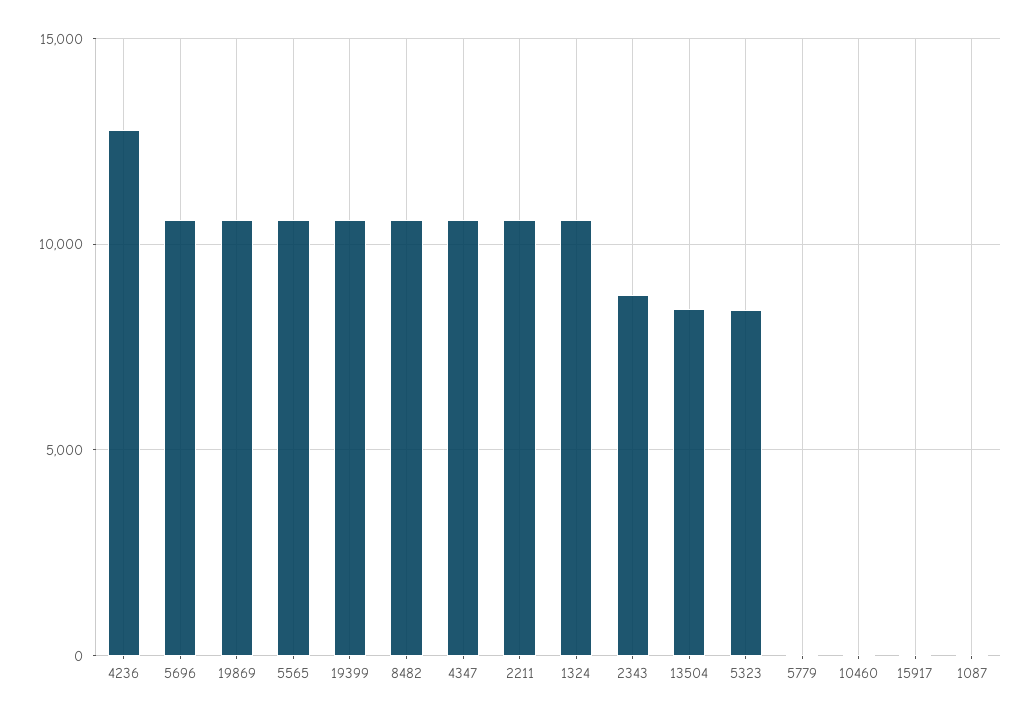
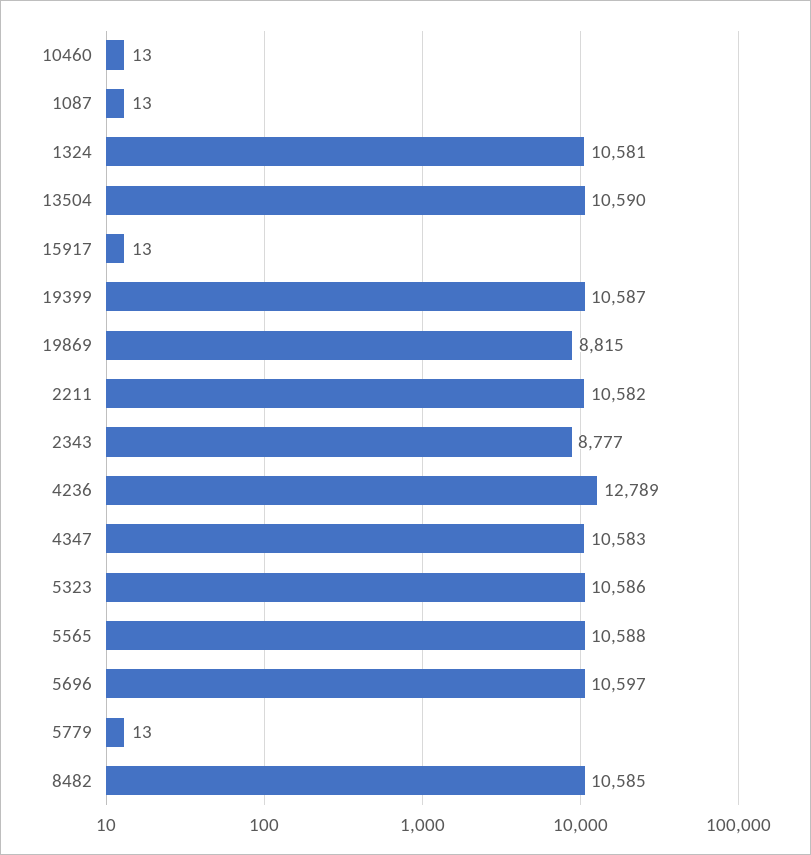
  {
    "4236": 12789,
    "5696": 10597,
-   "19869": 10500,
+   "19869": 8815,
    "5565": 10588,
    "19399": 10587,
    "8482": 10585,
    "4347": 10583,
    "2211": 10582,
    "1324": 10581,
    "2343": 8777,
-   "13504": 8500,
+   "13504": 10590,
-   "5323": 8500,
+   "5323": 10586,
    "5779": 13,
    "10460": 13,
    "15917": 13,
    "1087": 13
  }

